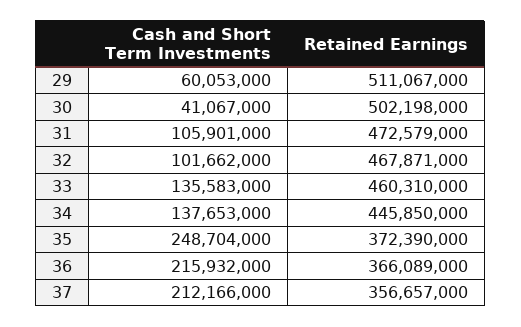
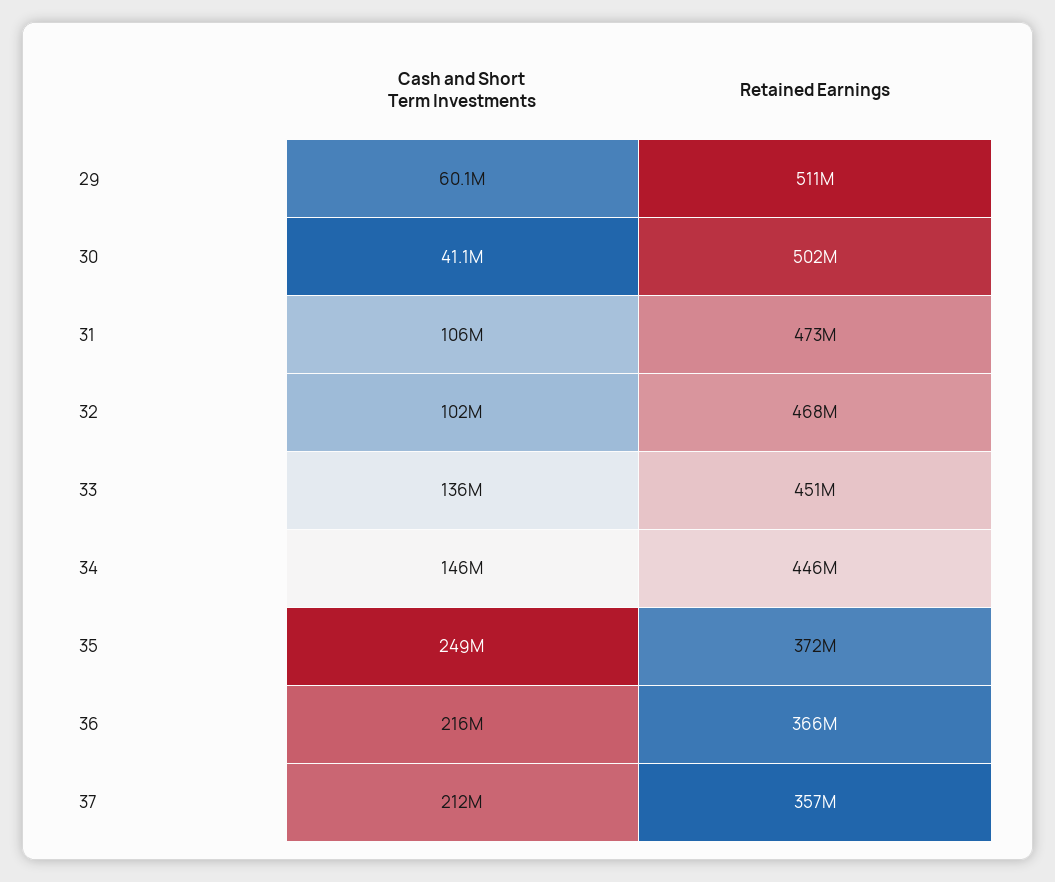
  {
    "Cash and Short Term Investments": {
      "29": 60053000,
      "30": 41067000,
      "31": 105901000,
      "32": 101662000,
      "33": 135583000,
-     "34": 137653000,
+     "34": 146000000,
      "35": 248704000,
      "36": 215932000,
      "37": 212166000
    },
    "Retained Earnings": {
      "29": 511067000,
      "30": 502198000,
      "31": 472579000,
      "32": 467871000,
-     "33": 460310000,
+     "33": 451000000,
      "34": 445850000,
      "35": 372390000,
      "36": 366089000,
      "37": 356657000
    }
  }

